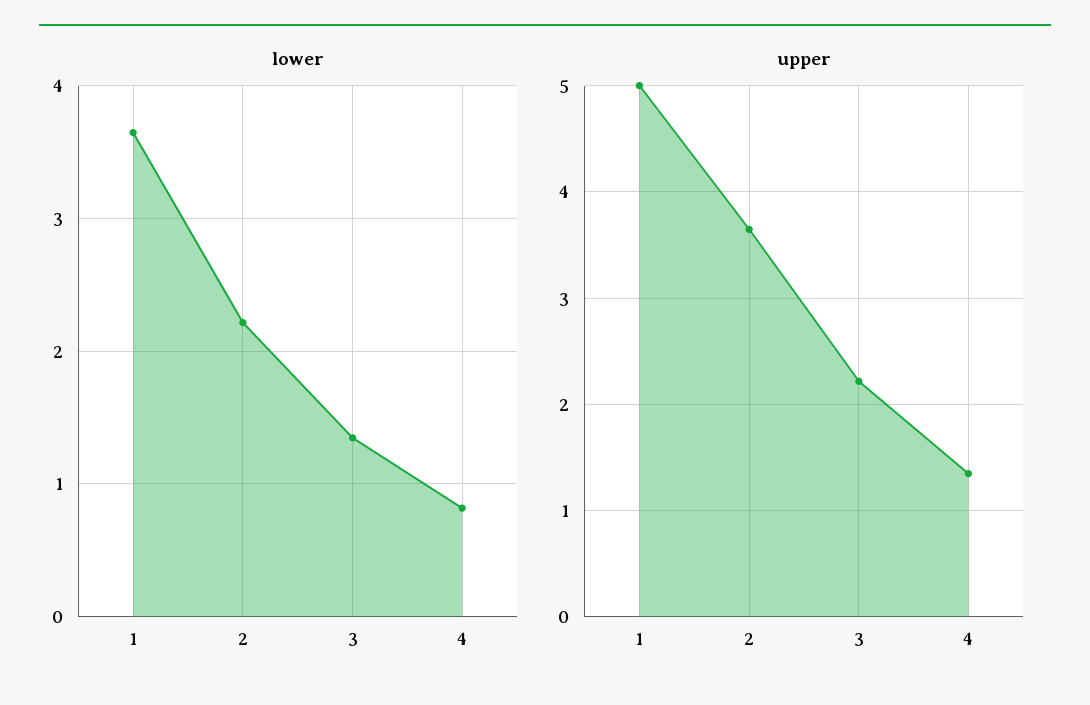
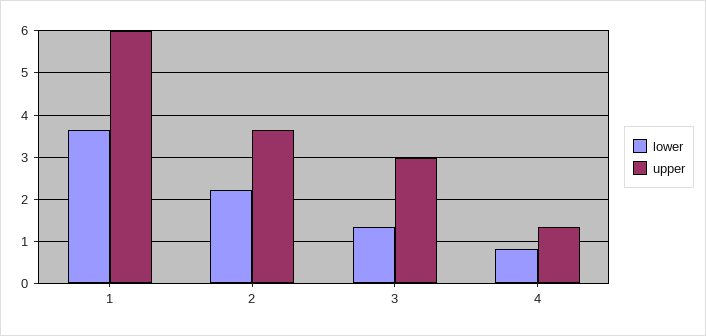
  {
    "lower": {
      "1": 3.6,
      "2": 2.2,
      "3": 1.3,
      "4": 0.8
    },
    "upper": {
-     "1": 5,
+     "1": 6,
      "2": 3.6,
-     "3": 2.2,
+     "3": 3,
      "4": 1.3
    }
  }

